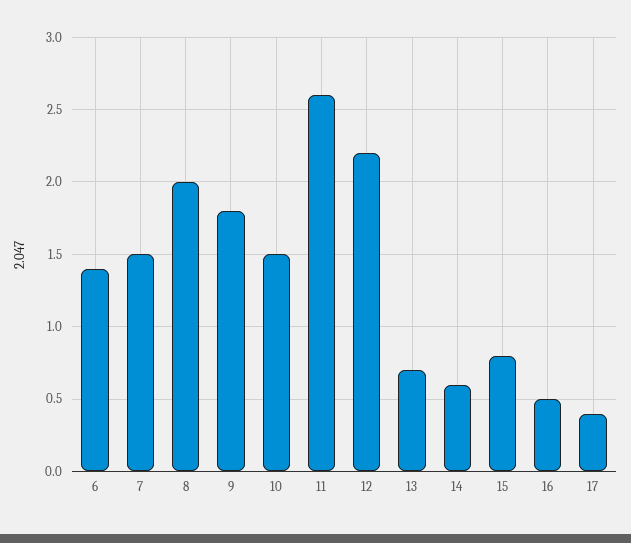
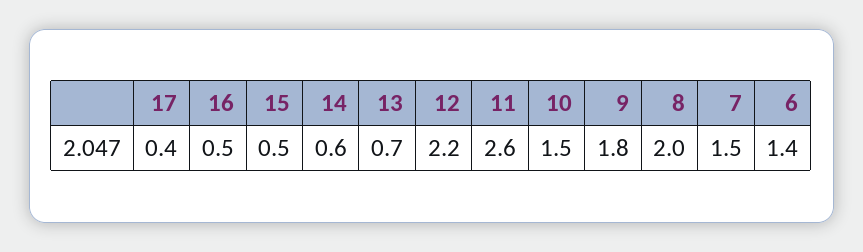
  {
    "6": 1.4,
    "7": 1.5,
    "8": 2,
    "9": 1.8,
    "10": 1.5,
    "11": 2.6,
    "12": 2.2,
    "13": 0.7,
    "14": 0.6,
-   "15": 0.8,
+   "15": 0.5,
    "16": 0.5,
    "17": 0.4
  }

